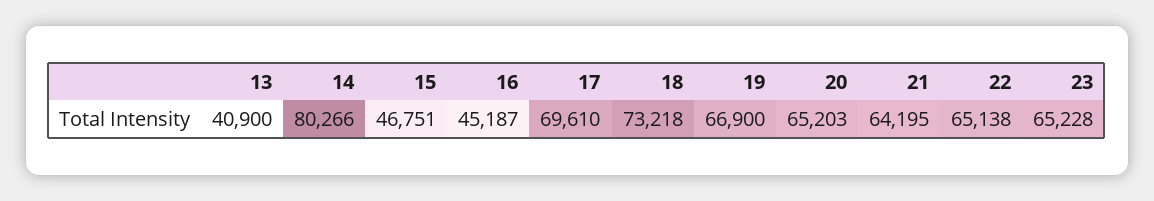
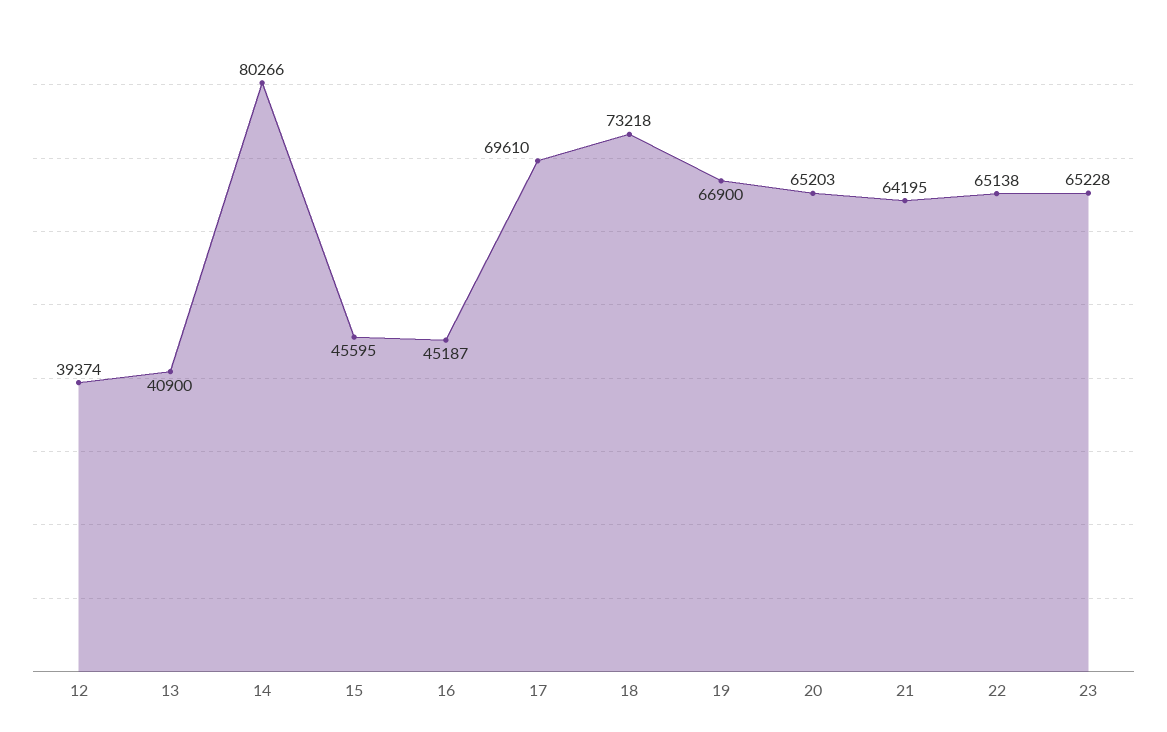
  {
    "13": 40900,
    "14": 80266,
-   "15": 46751,
+   "15": 45595,
    "16": 45187,
    "17": 69610,
    "18": 73218,
    "19": 66900,
    "20": 65203,
    "21": 64195,
    "22": 65138,
-   "23": 65228
+   "23": 65228,
+   "12": 39374
  }

